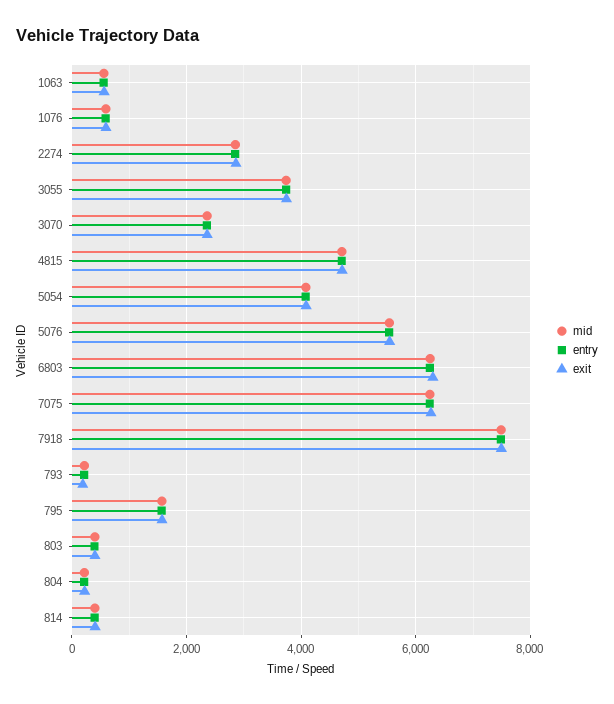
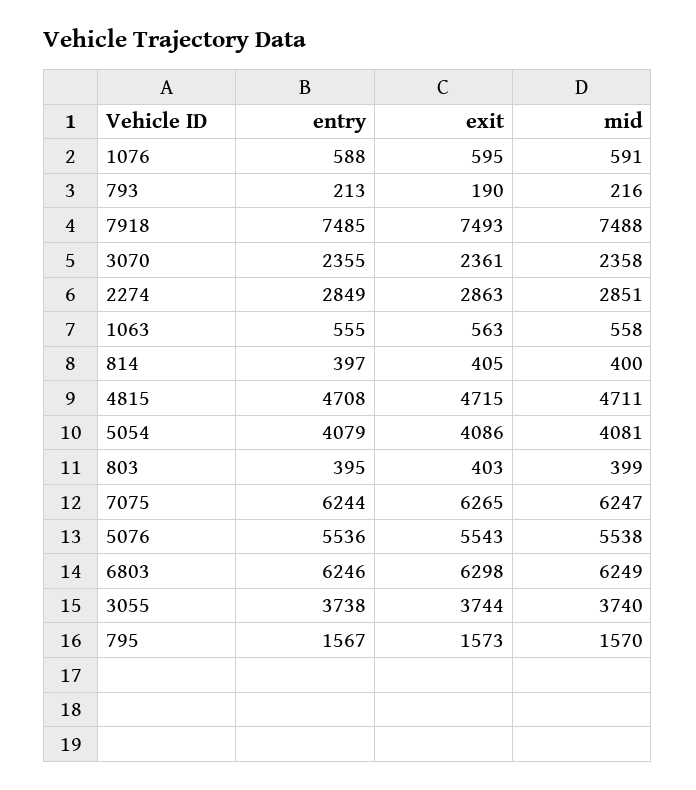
  {
    "mid": {
      "1063": 558,
      "1076": 591,
      "2274": 2851,
      "3055": 3740,
      "3070": 2358,
      "4815": 4711,
      "5054": 4081,
      "5076": 5538,
      "6803": 6249,
      "7075": 6247,
      "7918": 7488,
      "793": 216,
      "795": 1570,
      "803": 399,
-     "804": 200,
      "814": 400
    },
    "entry": {
      "1063": 555,
      "1076": 588,
      "2274": 2849,
      "3055": 3738,
      "3070": 2355,
      "4815": 4708,
      "5054": 4079,
      "5076": 5536,
      "6803": 6246,
      "7075": 6244,
      "7918": 7485,
      "793": 213,
      "795": 1567,
      "803": 395,
-     "804": 200,
      "814": 397
    },
    "exit": {
      "1063": 563,
      "1076": 595,
      "2274": 2863,
      "3055": 3744,
      "3070": 2361,
      "4815": 4715,
      "5054": 4086,
      "5076": 5543,
      "6803": 6298,
      "7075": 6265,
      "7918": 7493,
      "793": 190,
      "795": 1573,
      "803": 403,
-     "804": 200,
      "814": 405
    }
  }

